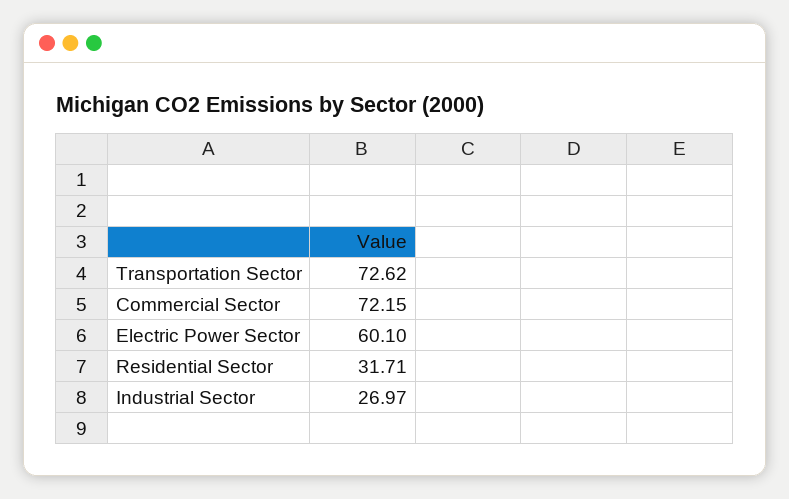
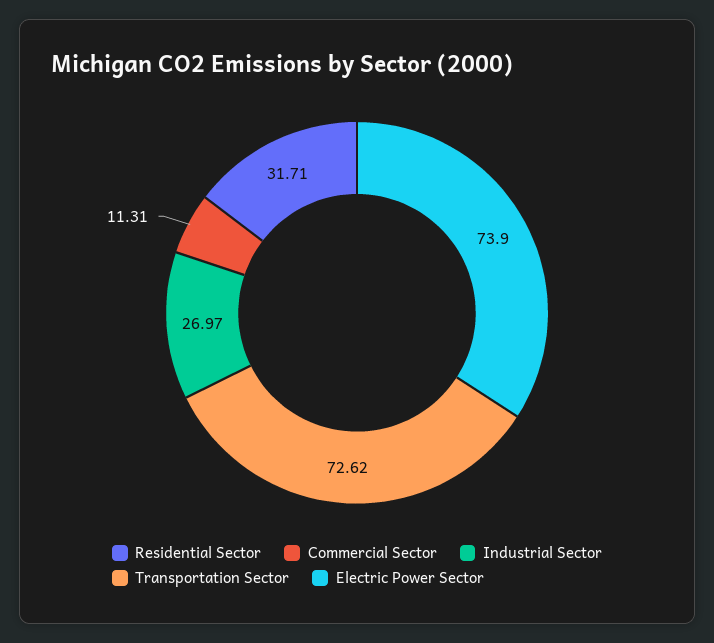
  {
    "Transportation Sector": 72.62,
-   "Commercial Sector": 72.15,
+   "Commercial Sector": 11.31,
-   "Electric Power Sector": 60.1,
+   "Electric Power Sector": 73.9,
    "Residential Sector": 31.71,
    "Industrial Sector": 26.97
  }

